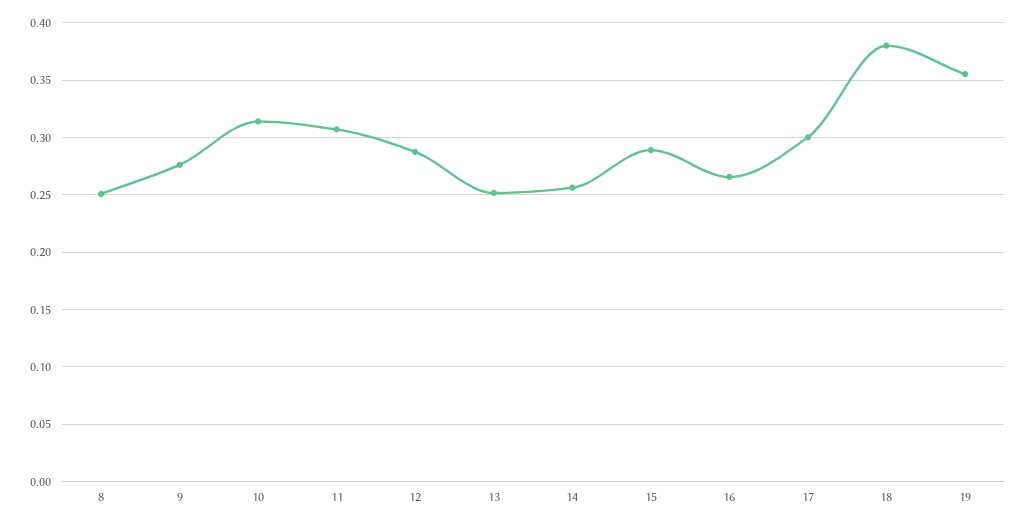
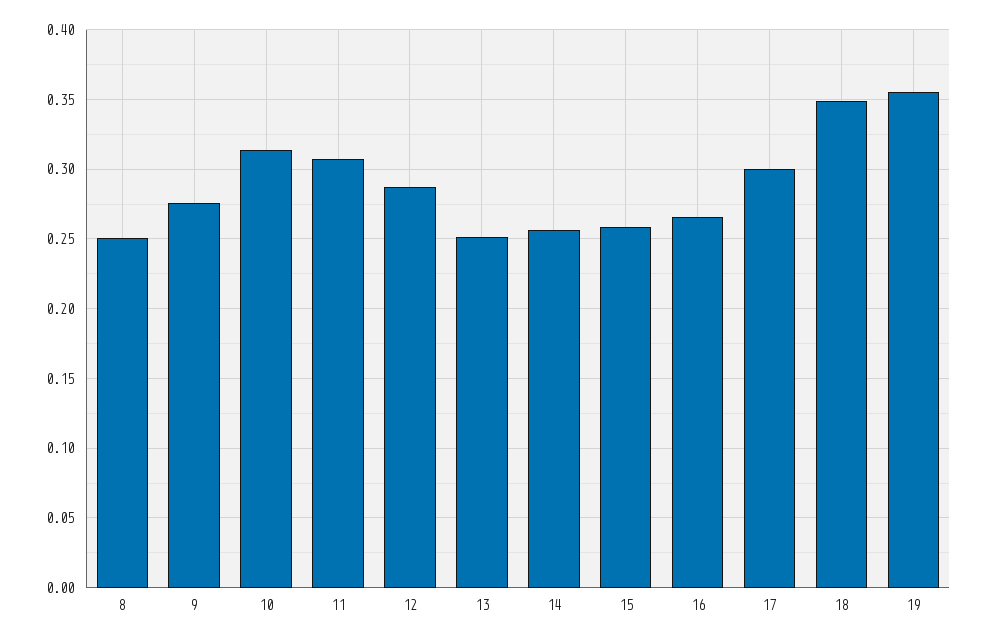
  {
    "8": 0.25,
    "9": 0.275,
    "10": 0.315,
    "11": 0.305,
    "12": 0.285,
    "13": 0.25,
    "14": 0.255,
-   "15": 0.29,
+   "15": 0.26,
    "16": 0.265,
    "17": 0.3,
-   "18": 0.38,
+   "18": 0.35,
    "19": 0.355
  }

